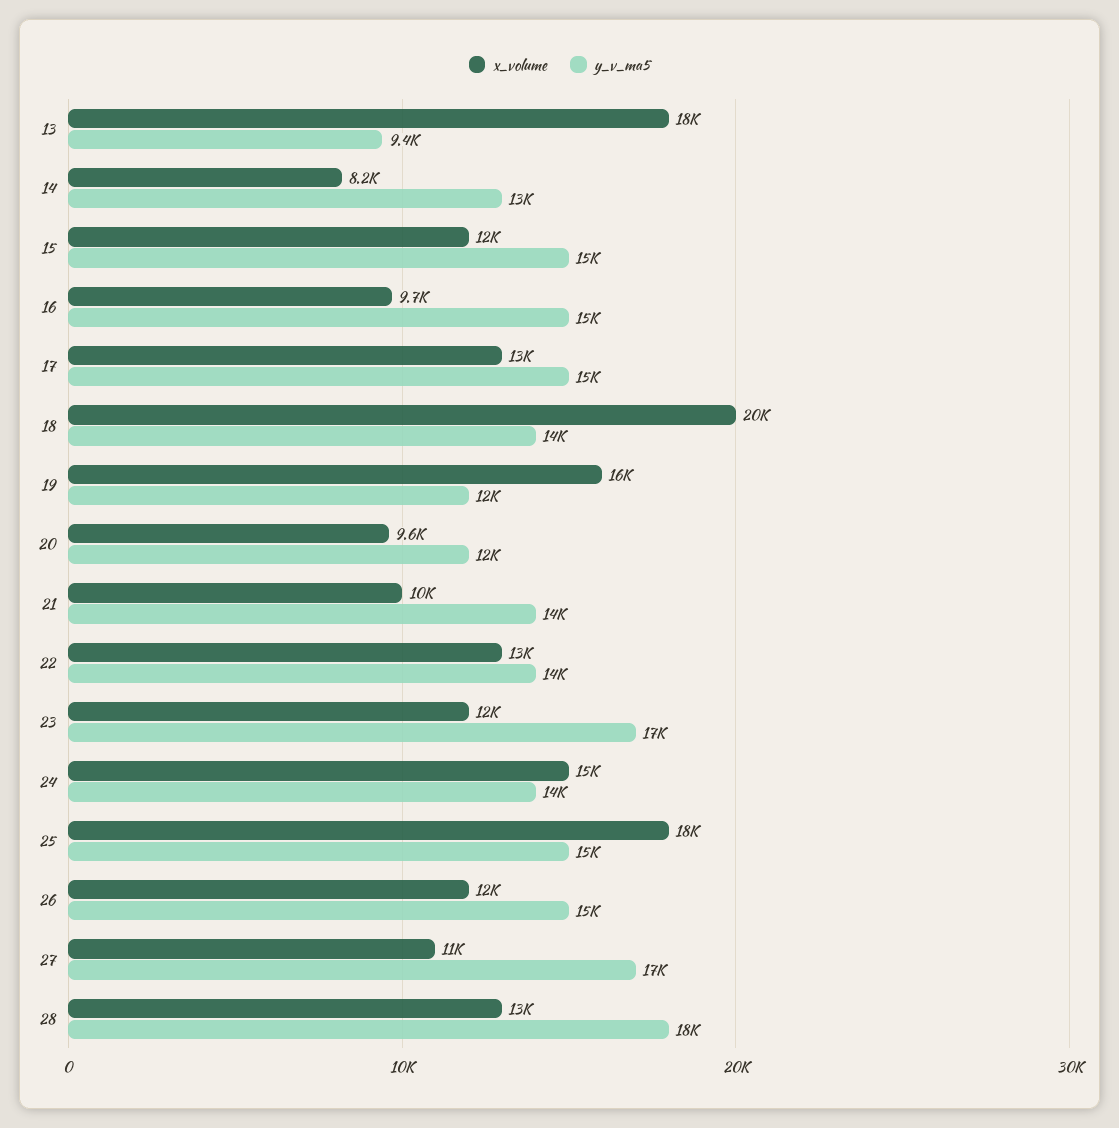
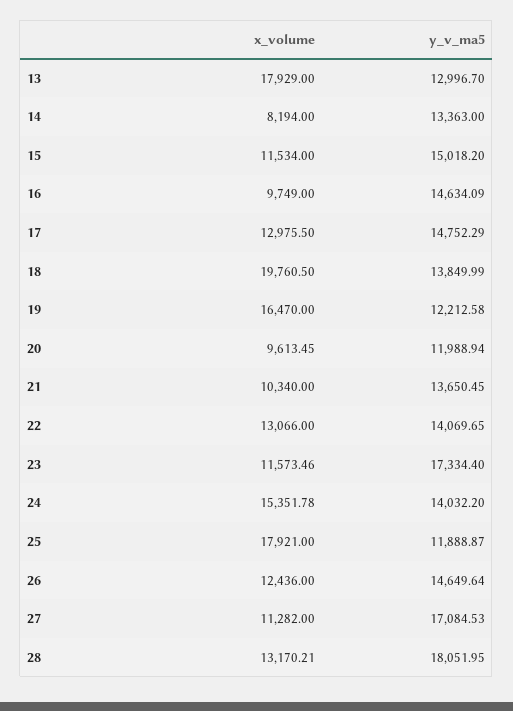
  {
    "x_volume": {
      "13": 17929,
      "14": 8194,
      "15": 11534,
      "16": 9749,
      "17": 12975.5,
      "18": 19760.5,
      "19": 16470,
      "20": 9613.45,
      "21": 10340,
      "22": 13066,
      "23": 11573.46,
      "24": 15351.78,
      "25": 17921,
      "26": 12436,
      "27": 11282,
      "28": 13170.21
    },
    "y_v_ma5": {
-     "13": 9400,
+     "13": 12996.7,
      "14": 13363,
      "15": 15018.2,
      "16": 14634.09,
      "17": 14752.29,
      "18": 13849.99,
      "19": 12212.58,
      "20": 11988.94,
      "21": 13650.45,
      "22": 14069.65,
      "23": 17334.4,
      "24": 14032.2,
-     "25": 15000,
+     "25": 11888.87,
      "26": 14649.64,
      "27": 17084.53,
      "28": 18051.95
    }
  }

